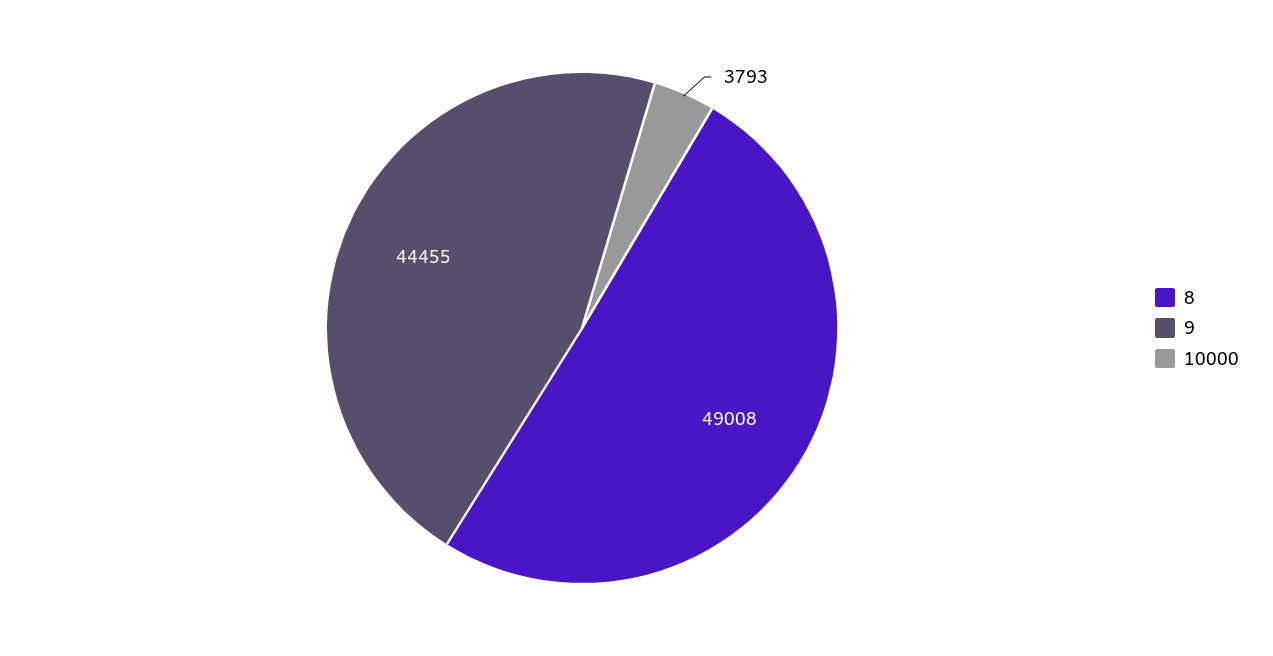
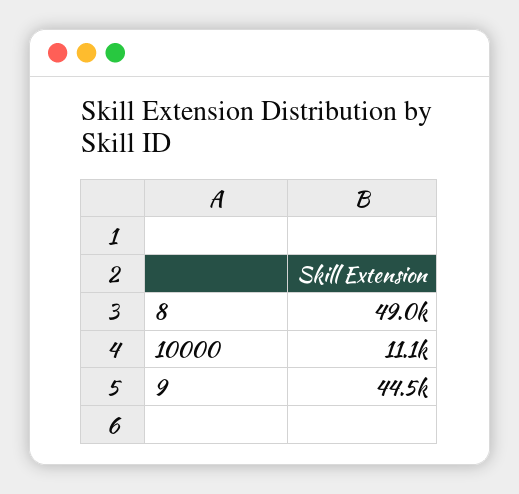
  {
    "8": 49008,
    "9": 44455,
-   "10000": 3793
+   "10000": 11100
  }

